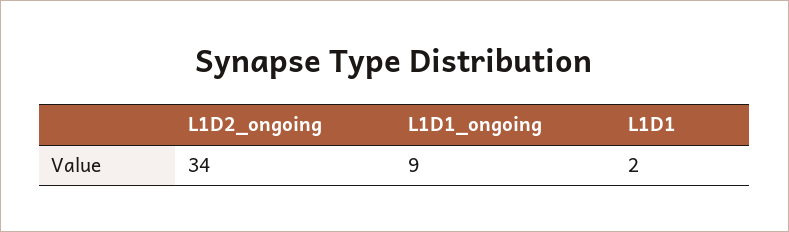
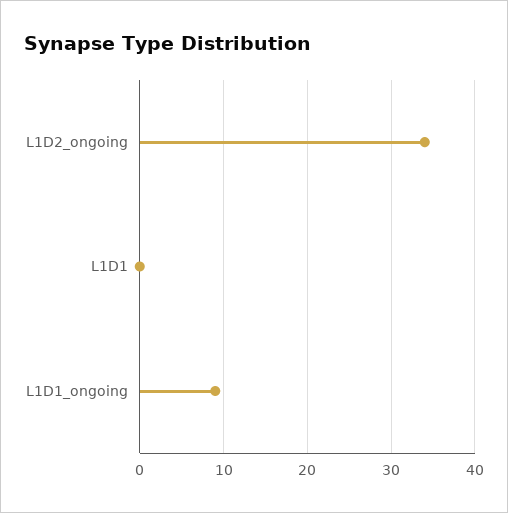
  {
    "L1D2_ongoing": 34,
    "L1D1_ongoing": 9,
-   "L1D1": 2
+   "L1D1": 0
  }

